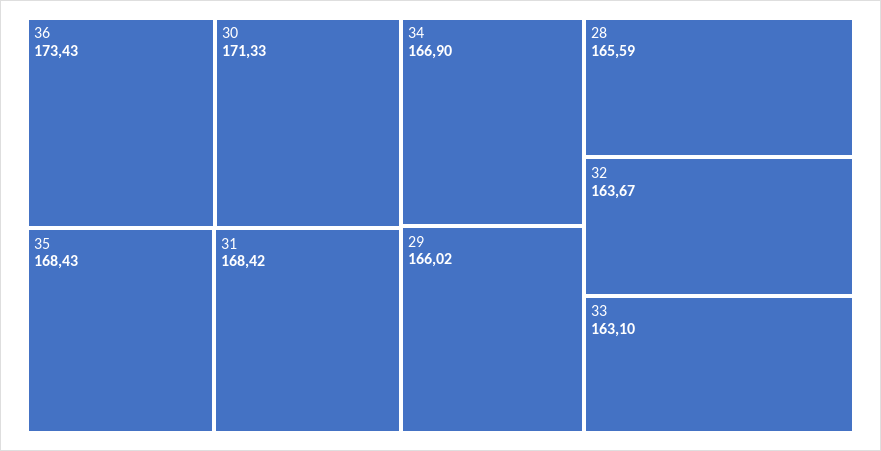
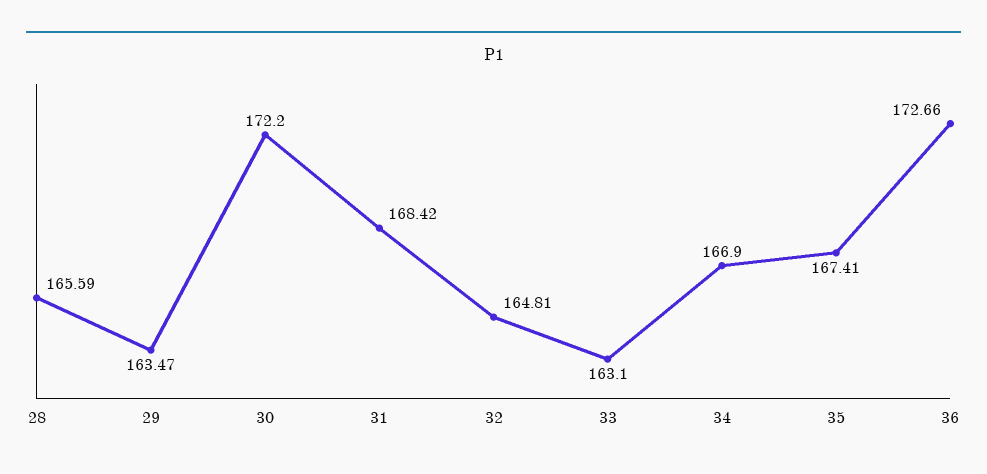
  {
-   "36": 173.43,
+   "36": 172.66,
-   "30": 171.33,
+   "30": 172.2,
-   "35": 168.43,
+   "35": 167.41,
    "31": 168.42,
    "34": 166.9,
-   "29": 166.02,
+   "29": 163.47,
    "28": 165.59,
-   "32": 163.67,
+   "32": 164.81,
    "33": 163.1
  }

